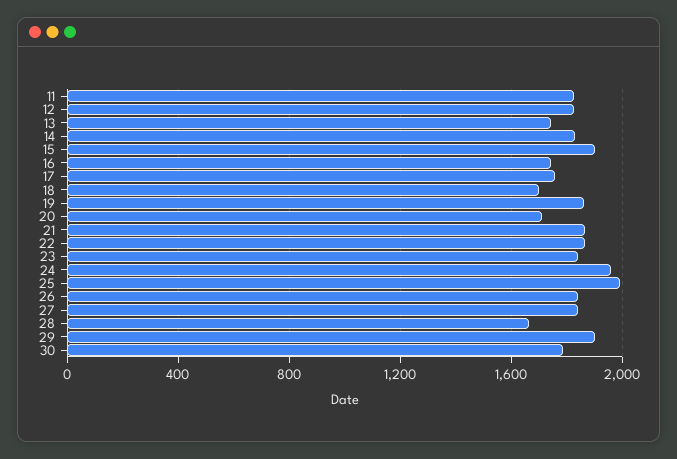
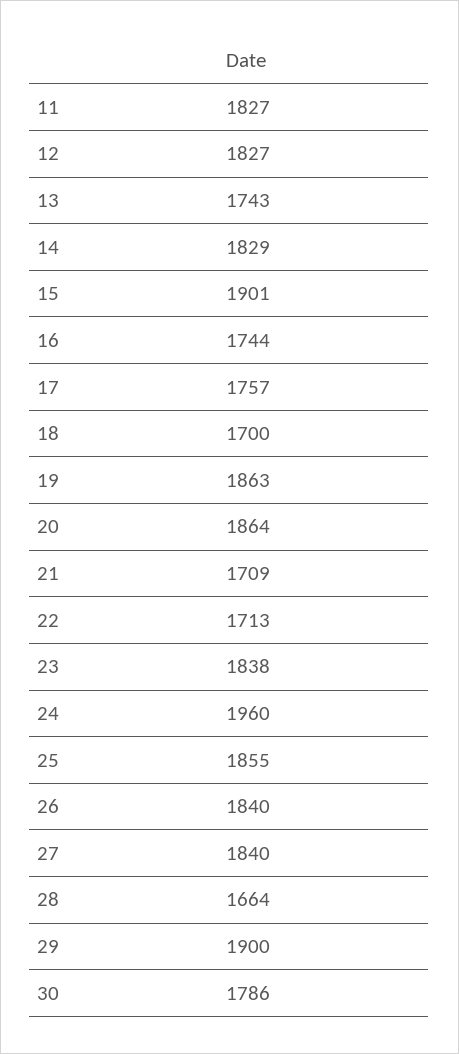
  {
    "11": 1827,
    "12": 1827,
    "13": 1743,
    "14": 1829,
    "15": 1901,
    "16": 1744,
    "17": 1757,
    "18": 1700,
    "19": 1863,
-   "20": 1700,
+   "20": 1864,
-   "21": 1850,
+   "21": 1709,
-   "22": 1850,
+   "22": 1713,
    "23": 1838,
    "24": 1960,
-   "25": 2000,
+   "25": 1855,
    "26": 1840,
    "27": 1840,
    "28": 1664,
    "29": 1900,
    "30": 1786
  }

